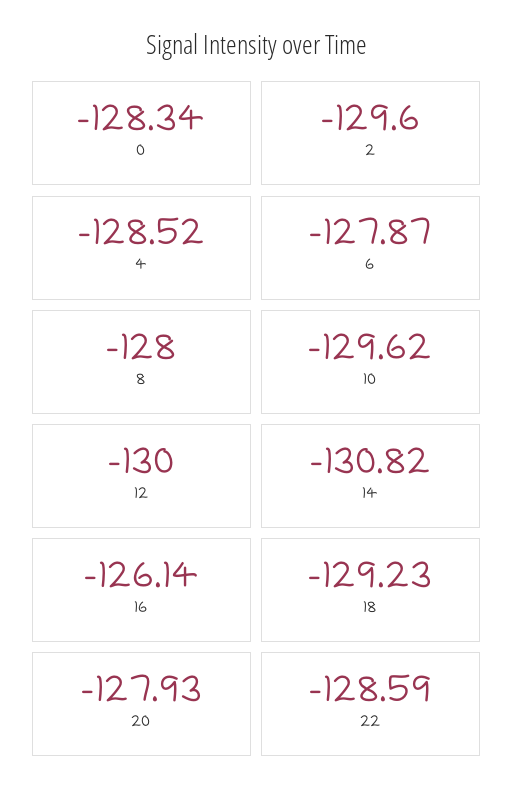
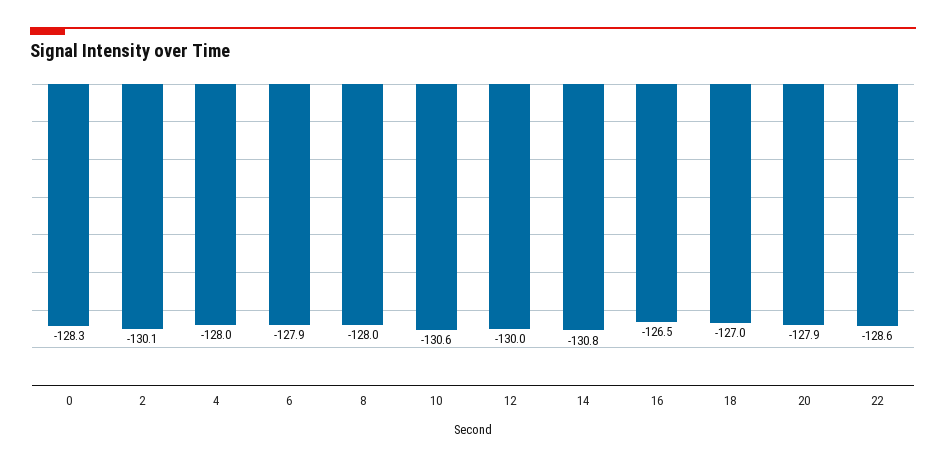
  {
    "0": -128.34,
-   "2": -129.6,
+   "2": -130.1,
-   "4": -128.52,
+   "4": -128,
    "6": -127.87,
    "8": -128,
-   "10": -129.62,
+   "10": -130.6,
    "12": -130,
    "14": -130.82,
-   "16": -126.14,
+   "16": -126.5,
-   "18": -129.23,
+   "18": -127,
    "20": -127.93,
    "22": -128.59
  }

